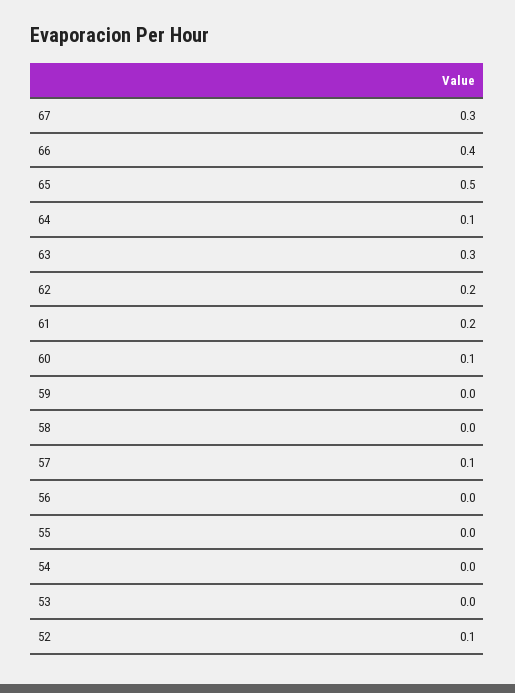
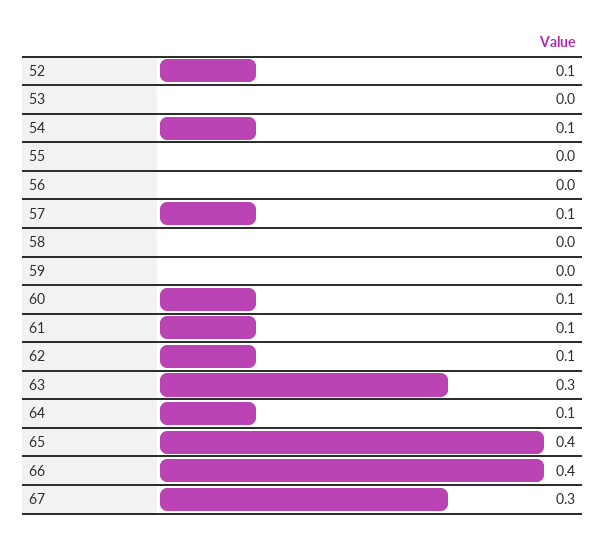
  {
    "67": 0.3,
    "66": 0.4,
-   "65": 0.5,
+   "65": 0.4,
    "64": 0.1,
    "63": 0.3,
-   "62": 0.2,
+   "62": 0.1,
-   "61": 0.2,
+   "61": 0.1,
    "60": 0.1,
    "59": 0,
    "58": 0,
    "57": 0.1,
    "56": 0,
    "55": 0,
-   "54": 0,
+   "54": 0.1,
    "53": 0,
    "52": 0.1
  }

